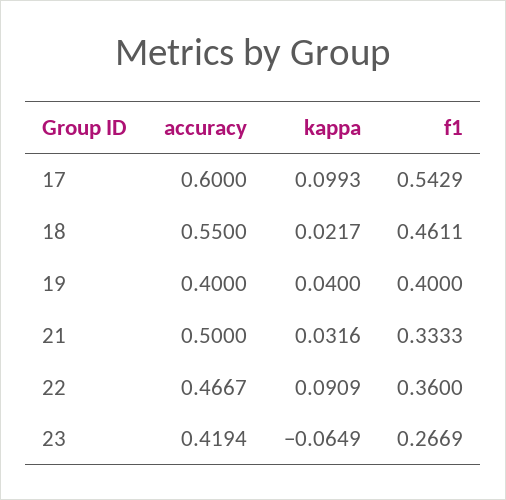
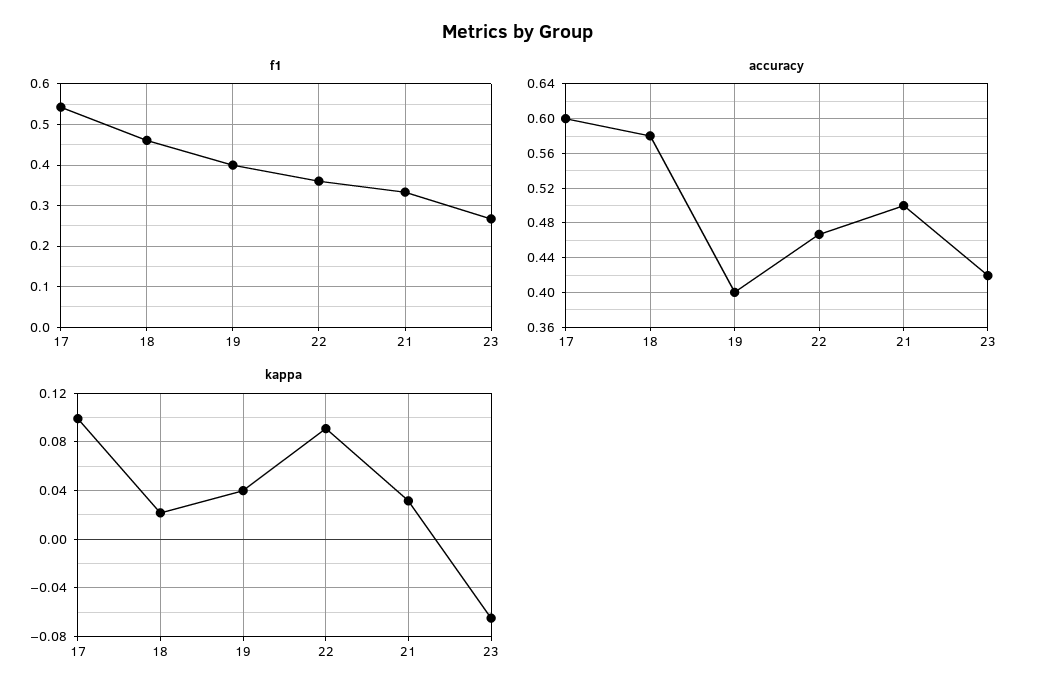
  {
    "accuracy": {
      "17": 0.6,
-     "18": 0.55,
+     "18": 0.58,
      "19": 0.4,
      "21": 0.5,
      "22": 0.4667,
      "23": 0.4194
    },
    "kappa": {
      "17": 0.0993,
      "18": 0.0217,
      "19": 0.04,
      "21": 0.0316,
      "22": 0.0909,
      "23": -0.0649
    },
    "f1": {
      "17": 0.5429,
      "18": 0.4611,
      "19": 0.4,
      "21": 0.3333,
      "22": 0.36,
      "23": 0.2669
    }
  }

